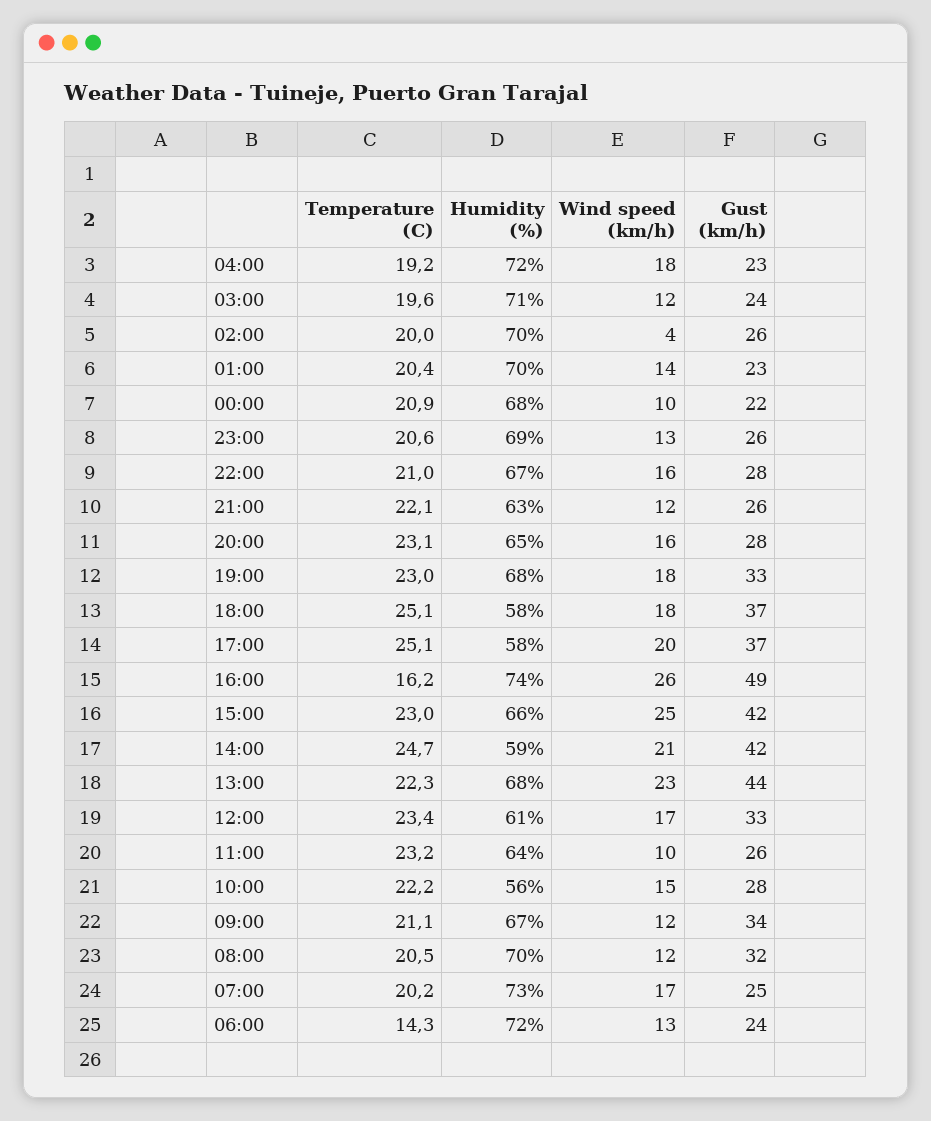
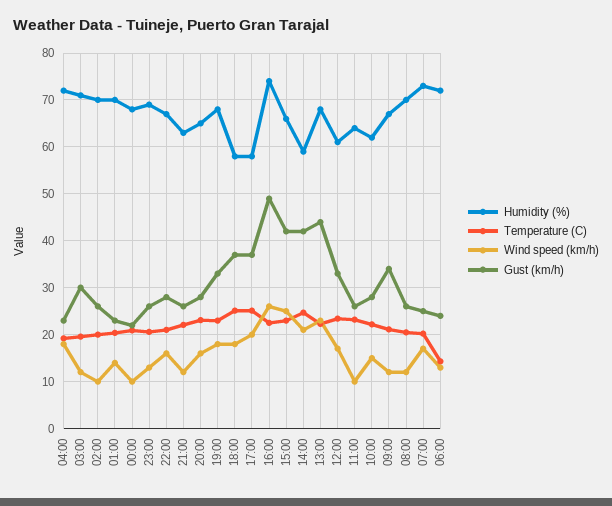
  {
    "Temperature (C)": {
      "04:00": 19.2,
      "03:00": 19.6,
      "02:00": 20,
      "01:00": 20.4,
      "00:00": 20.9,
      "23:00": 20.6,
      "22:00": 21,
      "21:00": 22.1,
      "20:00": 23.1,
      "19:00": 23,
      "18:00": 25.1,
      "17:00": 25.1,
-     "16:00": 16.2,
+     "16:00": 22,
      "15:00": 23,
      "14:00": 24.7,
      "13:00": 22.3,
      "12:00": 23.4,
      "11:00": 23.2,
      "10:00": 22.2,
      "09:00": 21.1,
      "08:00": 20.5,
      "07:00": 20.2,
      "06:00": 14.3
    },
    "Humidity (%)": {
      "04:00": 72,
      "03:00": 71,
      "02:00": 70,
      "01:00": 70,
      "00:00": 68,
      "23:00": 69,
      "22:00": 67,
      "21:00": 63,
      "20:00": 65,
      "19:00": 68,
      "18:00": 58,
      "17:00": 58,
      "16:00": 74,
      "15:00": 66,
      "14:00": 59,
      "13:00": 68,
      "12:00": 61,
      "11:00": 64,
-     "10:00": 56,
+     "10:00": 62,
      "09:00": 67,
      "08:00": 70,
      "07:00": 73,
      "06:00": 72
    },
    "Wind speed (km/h)": {
      "04:00": 18,
      "03:00": 12,
-     "02:00": 4,
+     "02:00": 10,
      "01:00": 14,
      "00:00": 10,
      "23:00": 13,
      "22:00": 16,
      "21:00": 12,
      "20:00": 16,
      "19:00": 18,
      "18:00": 18,
      "17:00": 20,
      "16:00": 26,
      "15:00": 25,
      "14:00": 21,
      "13:00": 23,
      "12:00": 17,
      "11:00": 10,
      "10:00": 15,
      "09:00": 12,
      "08:00": 12,
      "07:00": 17,
      "06:00": 13
    },
    "Gust (km/h)": {
      "04:00": 23,
-     "03:00": 24,
+     "03:00": 30,
      "02:00": 26,
      "01:00": 23,
      "00:00": 22,
      "23:00": 26,
      "22:00": 28,
      "21:00": 26,
      "20:00": 28,
      "19:00": 33,
      "18:00": 37,
      "17:00": 37,
      "16:00": 49,
      "15:00": 42,
      "14:00": 42,
      "13:00": 44,
      "12:00": 33,
      "11:00": 26,
      "10:00": 28,
      "09:00": 34,
-     "08:00": 32,
+     "08:00": 26,
      "07:00": 25,
      "06:00": 24
    }
  }

